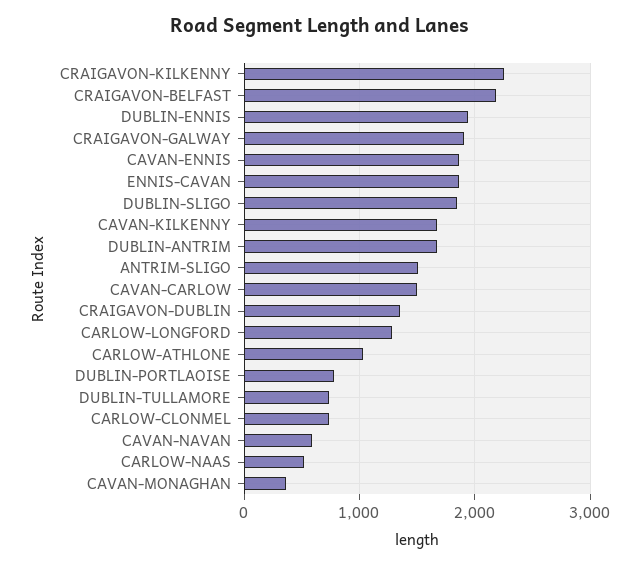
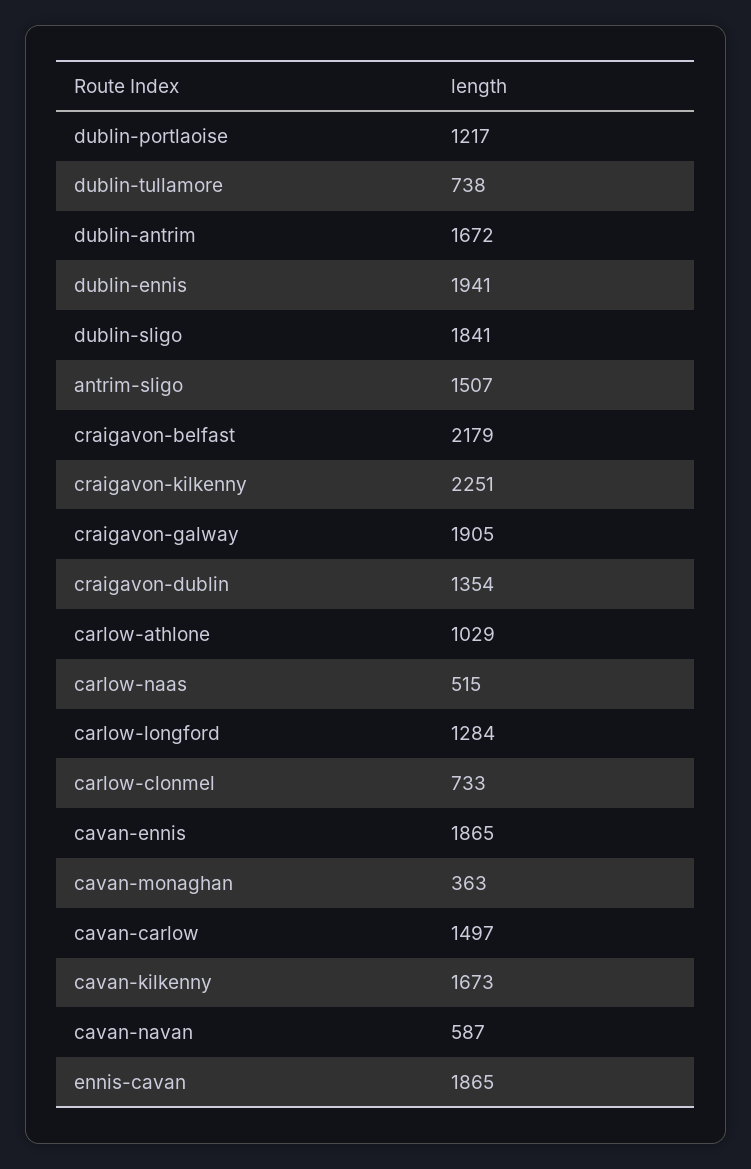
  {
    "CRAIGAVON-KILKENNY": 2251,
    "CRAIGAVON-BELFAST": 2179,
    "DUBLIN-ENNIS": 1941,
    "CRAIGAVON-GALWAY": 1905,
    "CAVAN-ENNIS": 1865,
    "ENNIS-CAVAN": 1865,
    "DUBLIN-SLIGO": 1841,
    "CAVAN-KILKENNY": 1673,
    "DUBLIN-ANTRIM": 1672,
    "ANTRIM-SLIGO": 1507,
    "CAVAN-CARLOW": 1497,
    "CRAIGAVON-DUBLIN": 1354,
    "CARLOW-LONGFORD": 1284,
    "CARLOW-ATHLONE": 1029,
-   "DUBLIN-PORTLAOISE": 800,
+   "DUBLIN-PORTLAOISE": 1217,
    "DUBLIN-TULLAMORE": 738,
    "CARLOW-CLONMEL": 733,
    "CAVAN-NAVAN": 587,
    "CARLOW-NAAS": 515,
    "CAVAN-MONAGHAN": 363
  }

